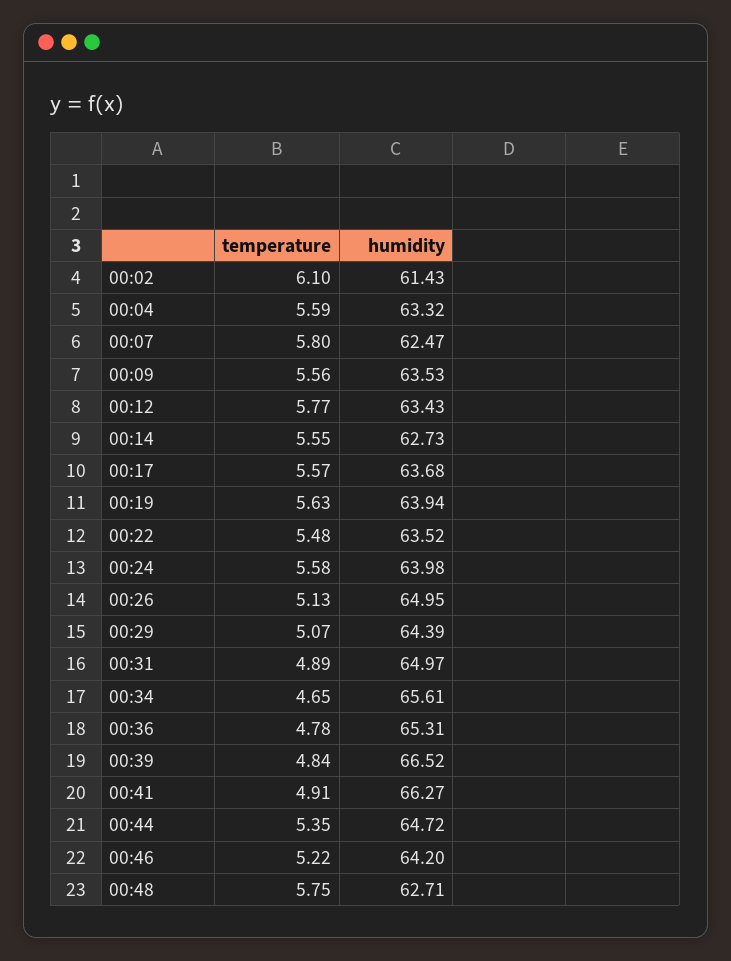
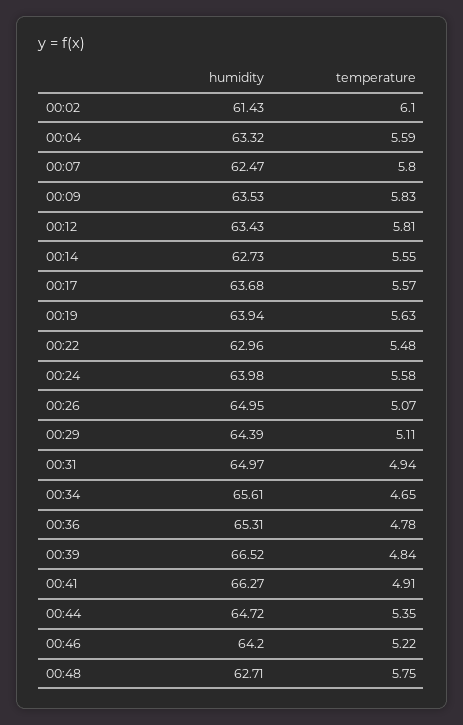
  {
    "temperature": {
      "00:02": 6.1,
      "00:04": 5.59,
      "00:07": 5.8,
-     "00:09": 5.56,
+     "00:09": 5.83,
-     "00:12": 5.77,
+     "00:12": 5.81,
      "00:14": 5.55,
      "00:17": 5.57,
      "00:19": 5.63,
      "00:22": 5.48,
      "00:24": 5.58,
-     "00:26": 5.13,
+     "00:26": 5.07,
-     "00:29": 5.07,
+     "00:29": 5.11,
-     "00:31": 4.89,
+     "00:31": 4.94,
      "00:34": 4.65,
      "00:36": 4.78,
      "00:39": 4.84,
      "00:41": 4.91,
      "00:44": 5.35,
      "00:46": 5.22,
      "00:48": 5.75
    },
    "humidity": {
      "00:02": 61.43,
      "00:04": 63.32,
      "00:07": 62.47,
      "00:09": 63.53,
      "00:12": 63.43,
      "00:14": 62.73,
      "00:17": 63.68,
      "00:19": 63.94,
-     "00:22": 63.52,
+     "00:22": 62.96,
      "00:24": 63.98,
      "00:26": 64.95,
      "00:29": 64.39,
      "00:31": 64.97,
      "00:34": 65.61,
      "00:36": 65.31,
      "00:39": 66.52,
      "00:41": 66.27,
      "00:44": 64.72,
      "00:46": 64.2,
      "00:48": 62.71
    }
  }

